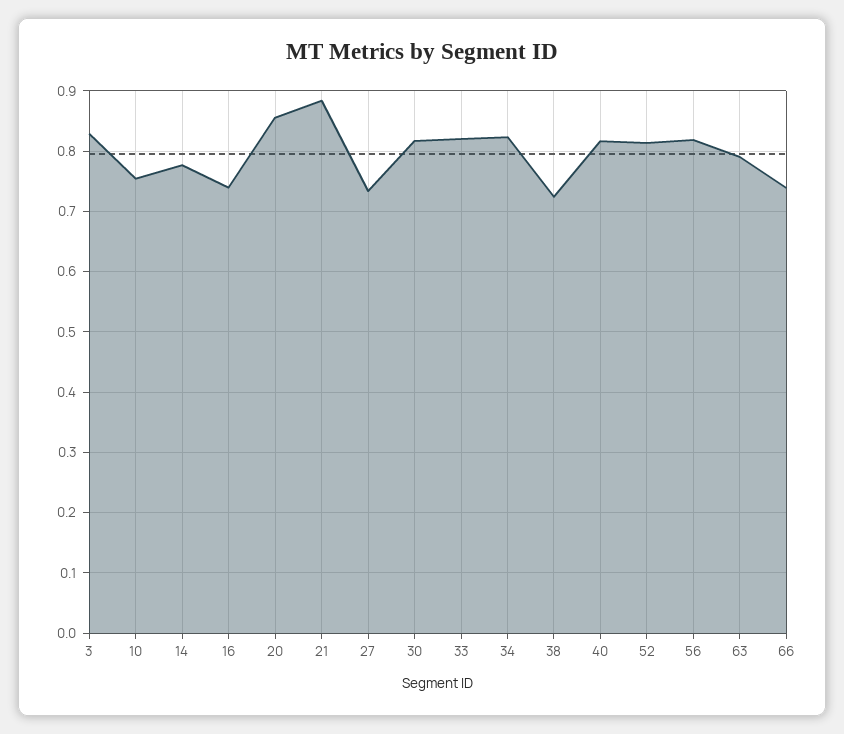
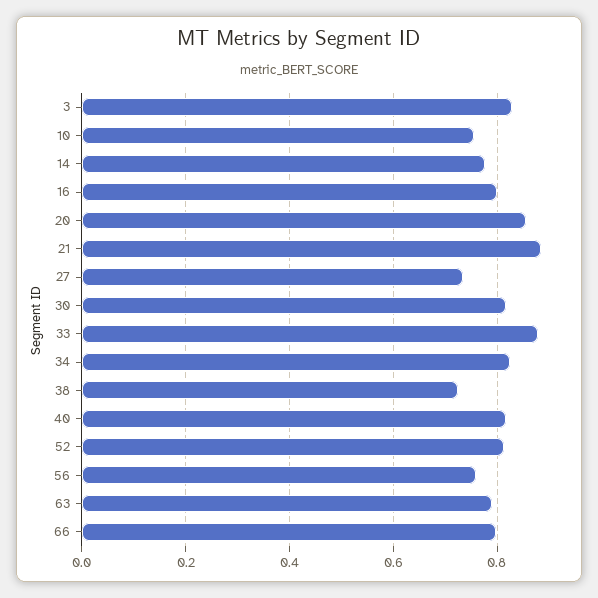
  {
    "3": 0.83,
    "10": 0.75,
    "14": 0.78,
-   "16": 0.74,
+   "16": 0.8,
    "20": 0.86,
    "21": 0.88,
    "27": 0.73,
    "30": 0.82,
-   "33": 0.82,
+   "33": 0.88,
    "34": 0.82,
    "38": 0.72,
    "40": 0.82,
    "52": 0.81,
-   "56": 0.82,
+   "56": 0.76,
    "63": 0.79,
-   "66": 0.74
+   "66": 0.8
  }

